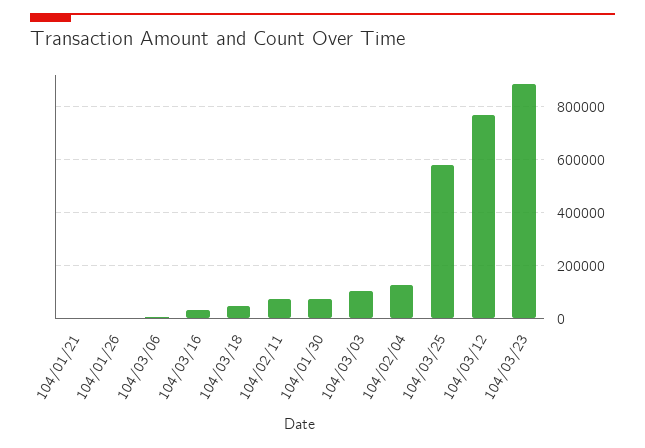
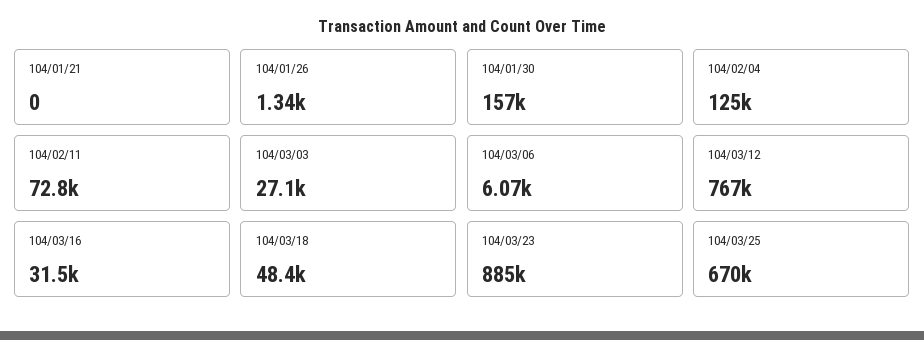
  {
    "104/01/21": 0,
    "104/01/26": 1340,
    "104/03/06": 6070,
    "104/03/16": 31500,
    "104/03/18": 48400,
    "104/02/11": 72800,
-   "104/01/30": 75000,
+   "104/01/30": 157000,
-   "104/03/03": 100000,
+   "104/03/03": 27100,
    "104/02/04": 125000,
-   "104/03/25": 575000,
+   "104/03/25": 670000,
    "104/03/12": 767000,
    "104/03/23": 885000
  }

